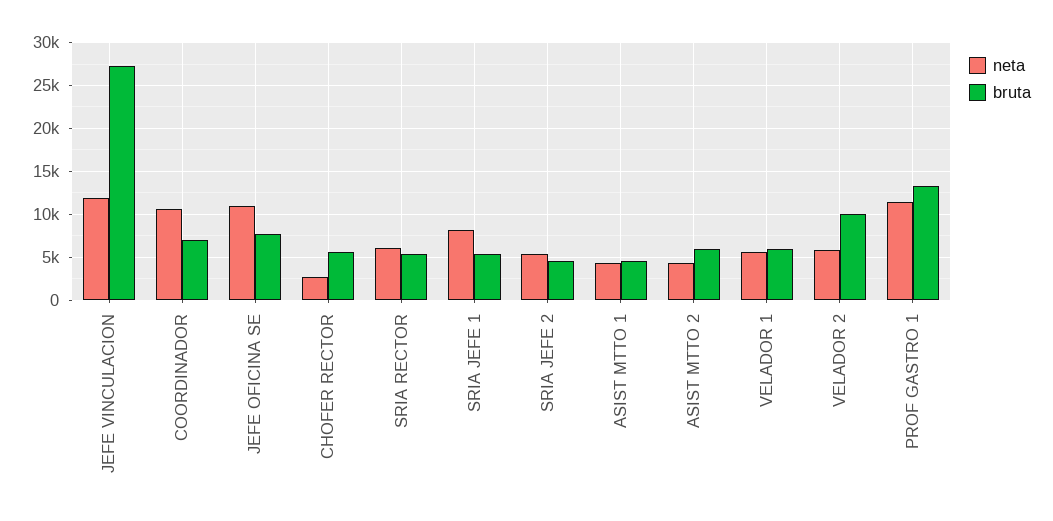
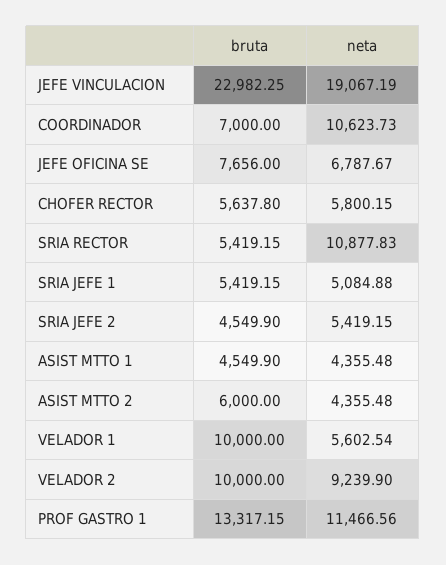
  {
    "neta": {
-     "JEFE VINCULACION": 12000,
+     "JEFE VINCULACION": 19067.19,
      "COORDINADOR": 10623.73,
-     "JEFE OFICINA SE": 11000,
+     "JEFE OFICINA SE": 6787.67,
-     "CHOFER RECTOR": 3000,
+     "CHOFER RECTOR": 5800.15,
-     "SRIA RECTOR": 6000,
+     "SRIA RECTOR": 10877.83,
-     "SRIA JEFE 1": 8000,
+     "SRIA JEFE 1": 5084.88,
      "SRIA JEFE 2": 5419.15,
      "ASIST MTTO 1": 4355.48,
      "ASIST MTTO 2": 4355.48,
      "VELADOR 1": 5602.54,
-     "VELADOR 2": 6000,
+     "VELADOR 2": 9239.9,
      "PROF GASTRO 1": 11466.56
    },
    "bruta": {
-     "JEFE VINCULACION": 27000,
+     "JEFE VINCULACION": 22982.25,
      "COORDINADOR": 7000,
      "JEFE OFICINA SE": 7656,
      "CHOFER RECTOR": 5637.8,
      "SRIA RECTOR": 5419.15,
      "SRIA JEFE 1": 5419.15,
      "SRIA JEFE 2": 4549.9,
      "ASIST MTTO 1": 4549.9,
      "ASIST MTTO 2": 6000,
-     "VELADOR 1": 6000,
+     "VELADOR 1": 10000,
      "VELADOR 2": 10000,
      "PROF GASTRO 1": 13317.15
    }
  }

